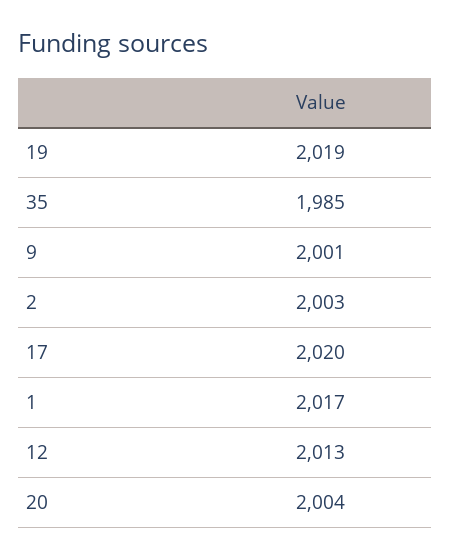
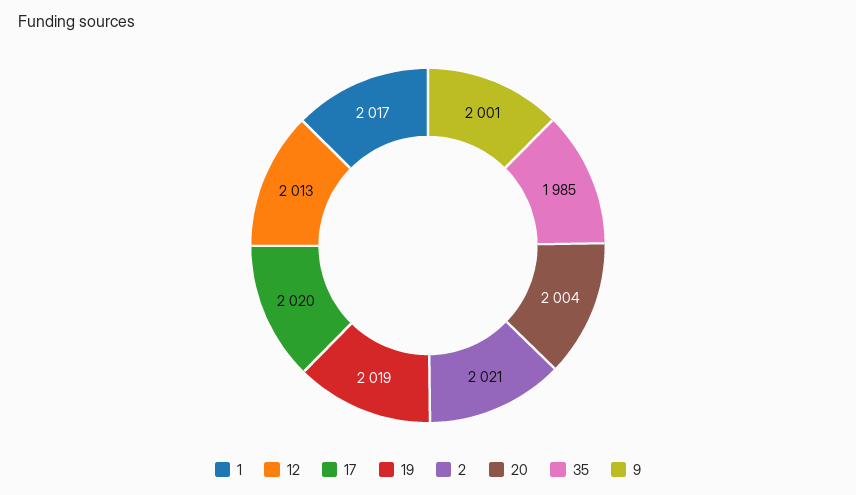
  {
    "19": 2019,
    "35": 1985,
    "9": 2001,
-   "2": 2003,
+   "2": 2021,
    "17": 2020,
    "1": 2017,
    "12": 2013,
    "20": 2004
  }

